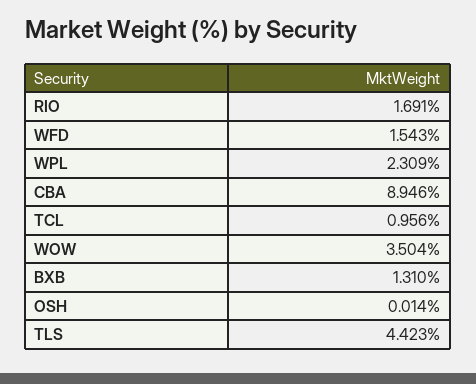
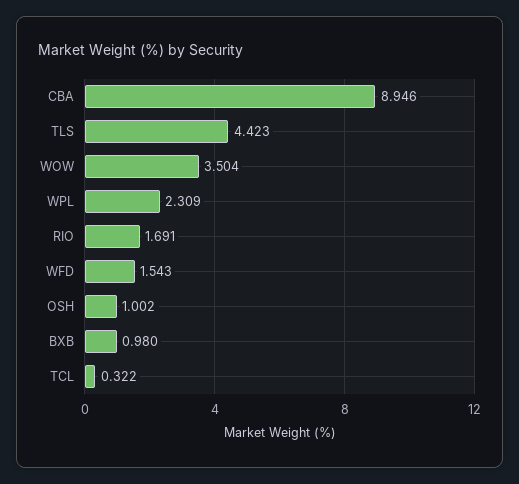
  {
    "RIO": 1.691,
    "WFD": 1.543,
    "WPL": 2.309,
    "CBA": 8.946,
-   "TCL": 0.956,
+   "TCL": 0.322,
    "WOW": 3.504,
-   "BXB": 1.31,
+   "BXB": 0.98,
-   "OSH": 0.014,
+   "OSH": 1.002,
    "TLS": 4.423
  }

